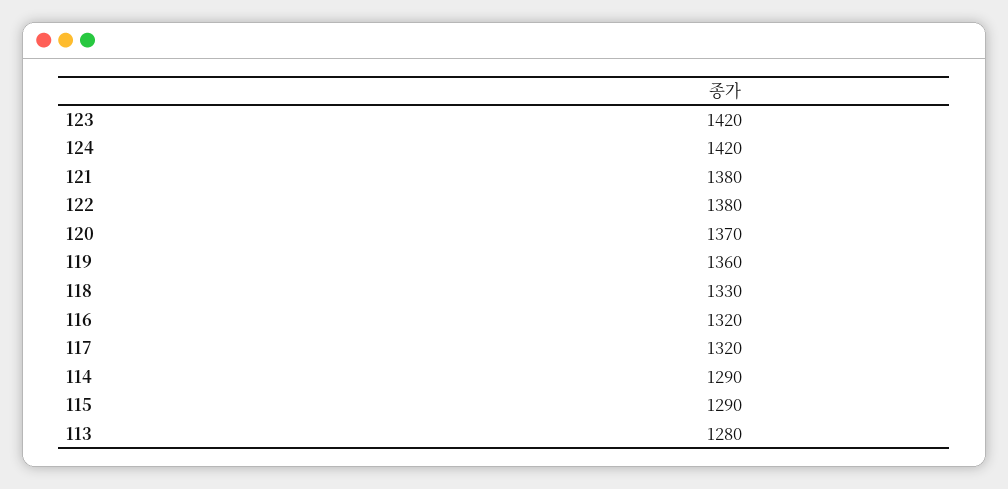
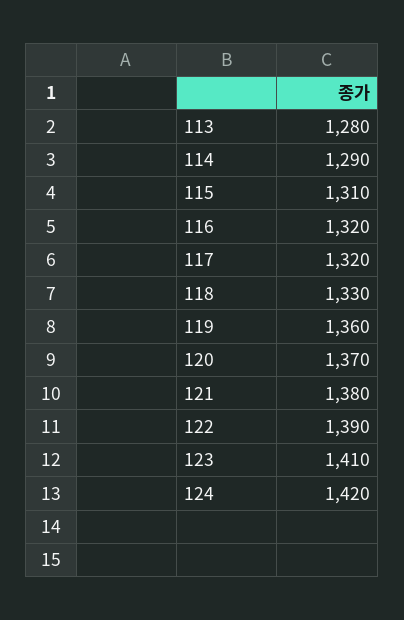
  {
-   "123": 1420,
+   "123": 1410,
    "124": 1420,
    "121": 1380,
-   "122": 1380,
+   "122": 1390,
    "120": 1370,
    "119": 1360,
    "118": 1330,
    "116": 1320,
    "117": 1320,
    "114": 1290,
-   "115": 1290,
+   "115": 1310,
    "113": 1280
  }

